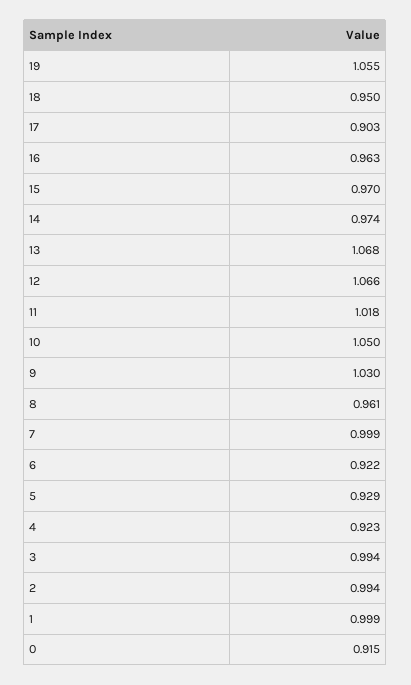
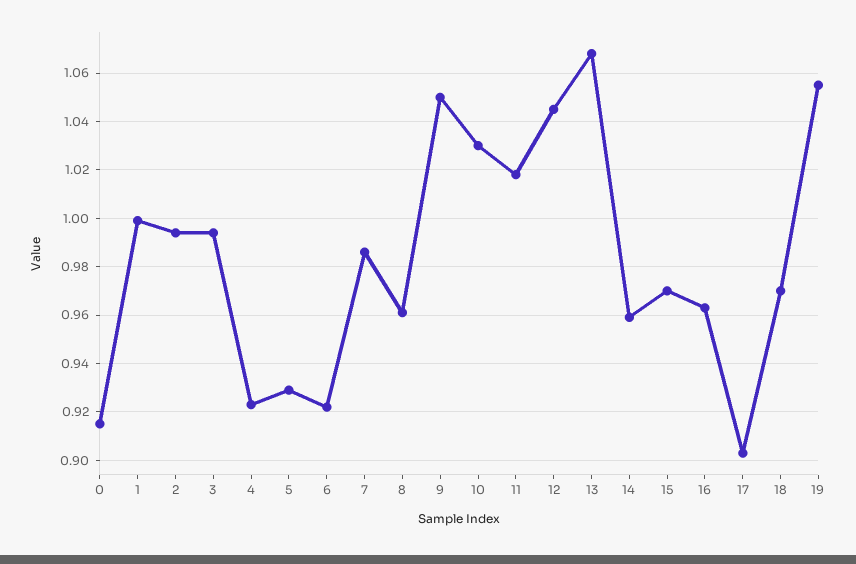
  {
    "19": 1.055,
-   "18": 0.95,
+   "18": 0.97,
    "17": 0.903,
    "16": 0.963,
    "15": 0.97,
-   "14": 0.974,
+   "14": 0.96,
    "13": 1.068,
-   "12": 1.066,
+   "12": 1.045,
    "11": 1.018,
-   "10": 1.05,
+   "10": 1.03,
-   "9": 1.03,
+   "9": 1.05,
    "8": 0.961,
-   "7": 0.999,
+   "7": 0.985,
    "6": 0.922,
    "5": 0.929,
    "4": 0.923,
    "3": 0.994,
    "2": 0.994,
    "1": 0.999,
    "0": 0.915
  }

